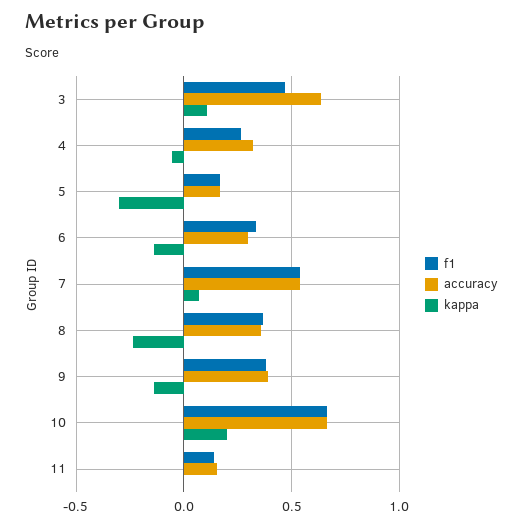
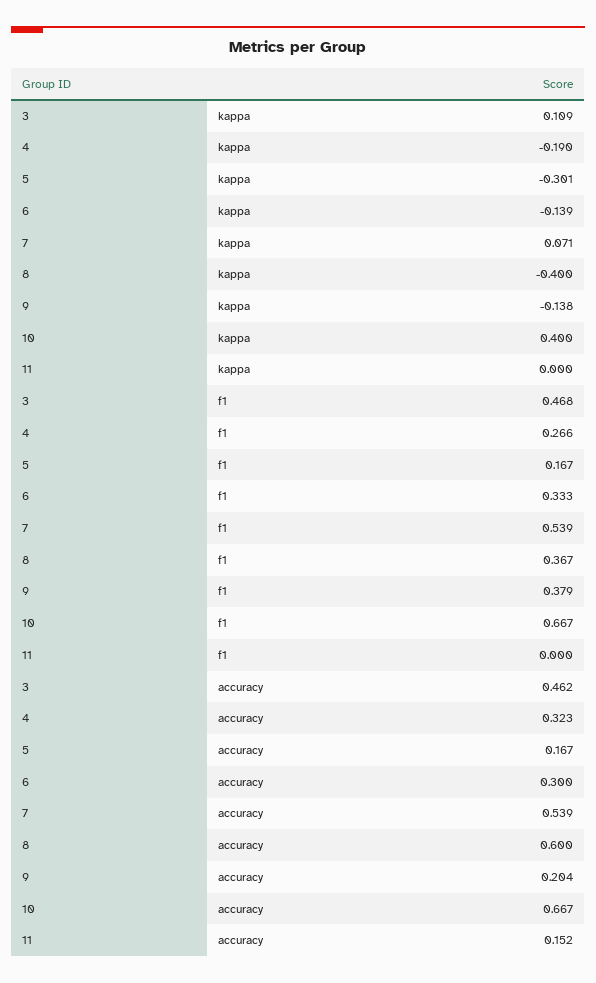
  {
    "f1": {
      "3": 0.468,
      "4": 0.266,
      "5": 0.167,
      "6": 0.333,
      "7": 0.539,
      "8": 0.367,
      "9": 0.379,
      "10": 0.667,
-     "11": 0.15
+     "11": 0
    },
    "accuracy": {
-     "3": 0.65,
+     "3": 0.462,
      "4": 0.323,
      "5": 0.167,
      "6": 0.3,
      "7": 0.539,
-     "8": 0.35,
+     "8": 0.6,
-     "9": 0.4,
+     "9": 0.204,
      "10": 0.667,
      "11": 0.152
    },
    "kappa": {
      "3": 0.109,
-     "4": -0.05,
+     "4": -0.19,
      "5": -0.301,
      "6": -0.139,
      "7": 0.071,
-     "8": -0.25,
+     "8": -0.4,
      "9": -0.138,
-     "10": 0.2,
+     "10": 0.4,
      "11": 0
    }
  }

